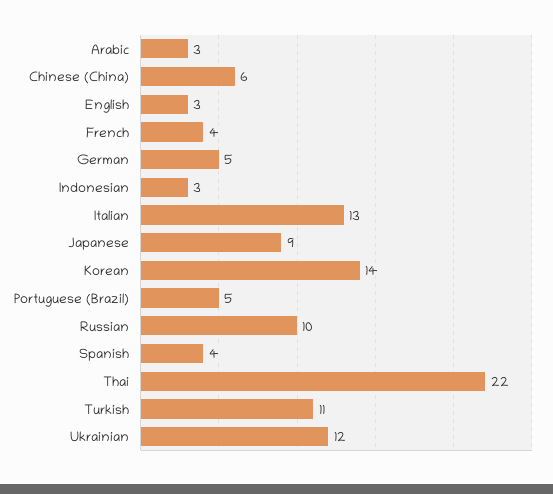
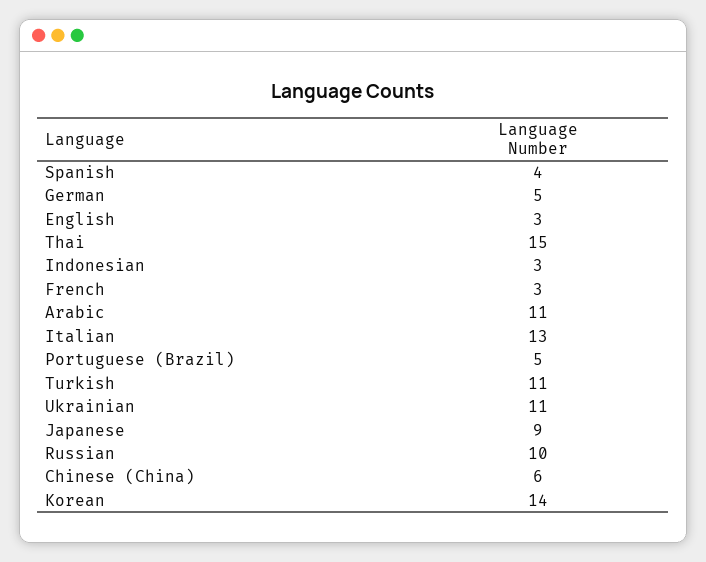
  {
-   "Arabic": 3,
+   "Arabic": 11,
    "Chinese (China)": 6,
    "English": 3,
-   "French": 4,
+   "French": 3,
    "German": 5,
    "Indonesian": 3,
    "Italian": 13,
    "Japanese": 9,
    "Korean": 14,
    "Portuguese (Brazil)": 5,
    "Russian": 10,
    "Spanish": 4,
-   "Thai": 22,
+   "Thai": 15,
    "Turkish": 11,
-   "Ukrainian": 12
+   "Ukrainian": 11
  }

